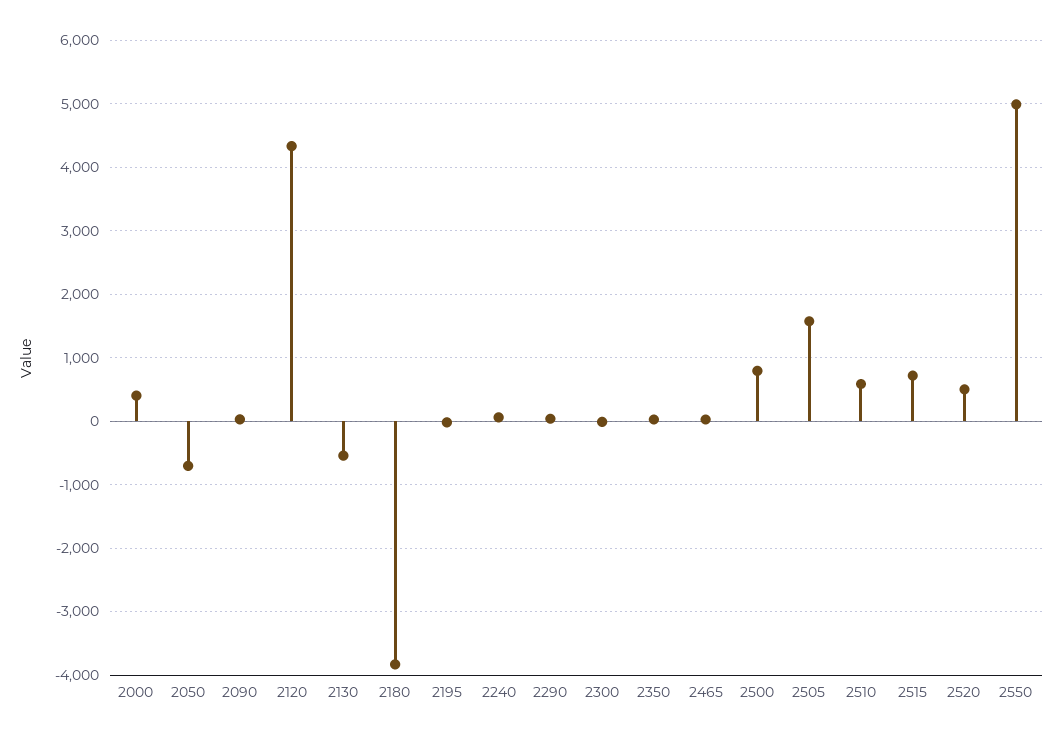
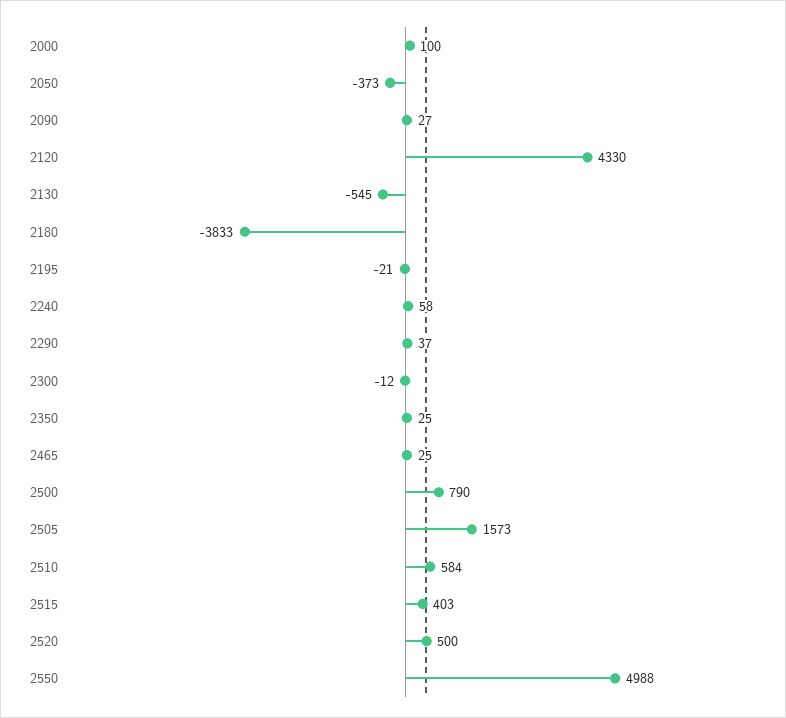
  {
-   "2000": 400,
+   "2000": 100,
-   "2050": -700,
+   "2050": -373,
    "2090": 27,
    "2120": 4330,
    "2130": -545,
    "2180": -3833,
    "2195": -21,
    "2240": 58,
    "2290": 37,
    "2300": -12,
    "2350": 25,
    "2465": 25,
    "2500": 790,
    "2505": 1573,
    "2510": 584,
-   "2515": 700,
+   "2515": 403,
    "2520": 500,
    "2550": 4988
  }

